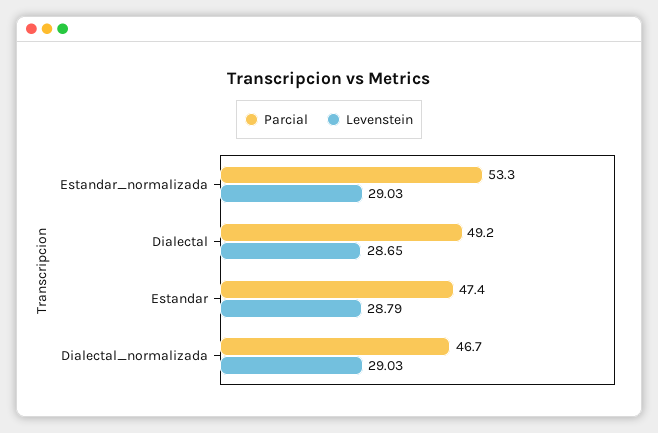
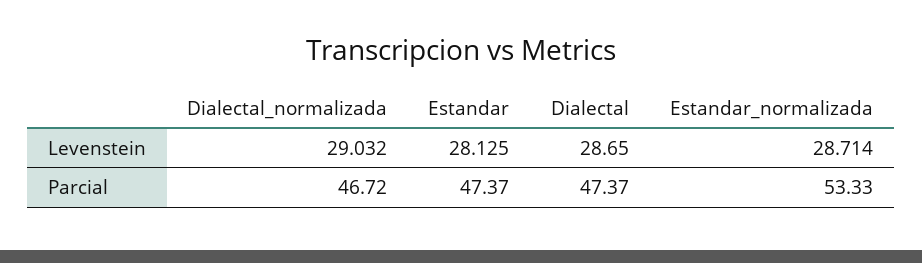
  {
    "Parcial": {
      "Estandar_normalizada": 53.33,
-     "Dialectal": 49.2,
+     "Dialectal": 47.37,
      "Estandar": 47.37,
      "Dialectal_normalizada": 46.72
    },
    "Levenstein": {
-     "Estandar_normalizada": 29.03,
+     "Estandar_normalizada": 28.714,
      "Dialectal": 28.65,
-     "Estandar": 28.79,
+     "Estandar": 28.125,
      "Dialectal_normalizada": 29.032
    }
  }

